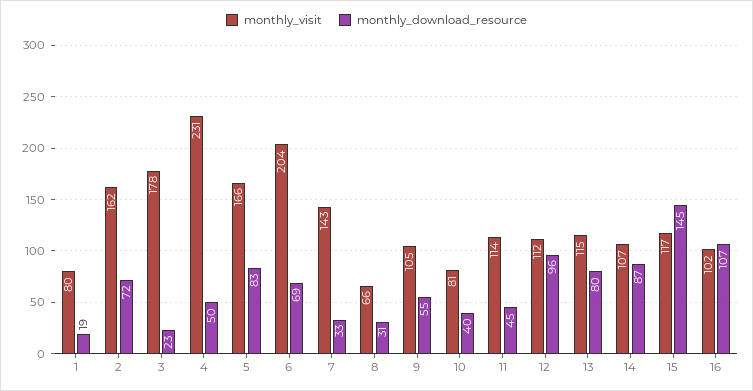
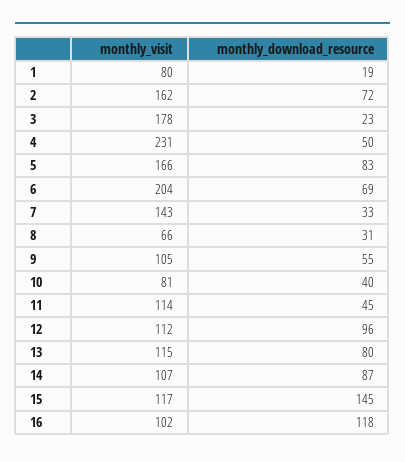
  {
    "monthly_visit": {
      "1": 80,
      "2": 162,
      "3": 178,
      "4": 231,
      "5": 166,
      "6": 204,
      "7": 143,
      "8": 66,
      "9": 105,
      "10": 81,
      "11": 114,
      "12": 112,
      "13": 115,
      "14": 107,
      "15": 117,
      "16": 102
    },
    "monthly_download_resource": {
      "1": 19,
      "2": 72,
      "3": 23,
      "4": 50,
      "5": 83,
      "6": 69,
      "7": 33,
      "8": 31,
      "9": 55,
      "10": 40,
      "11": 45,
      "12": 96,
      "13": 80,
      "14": 87,
      "15": 145,
-     "16": 107
+     "16": 118
    }
  }

